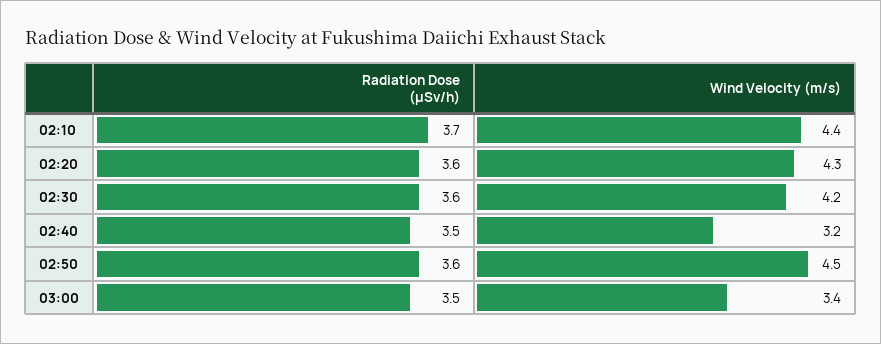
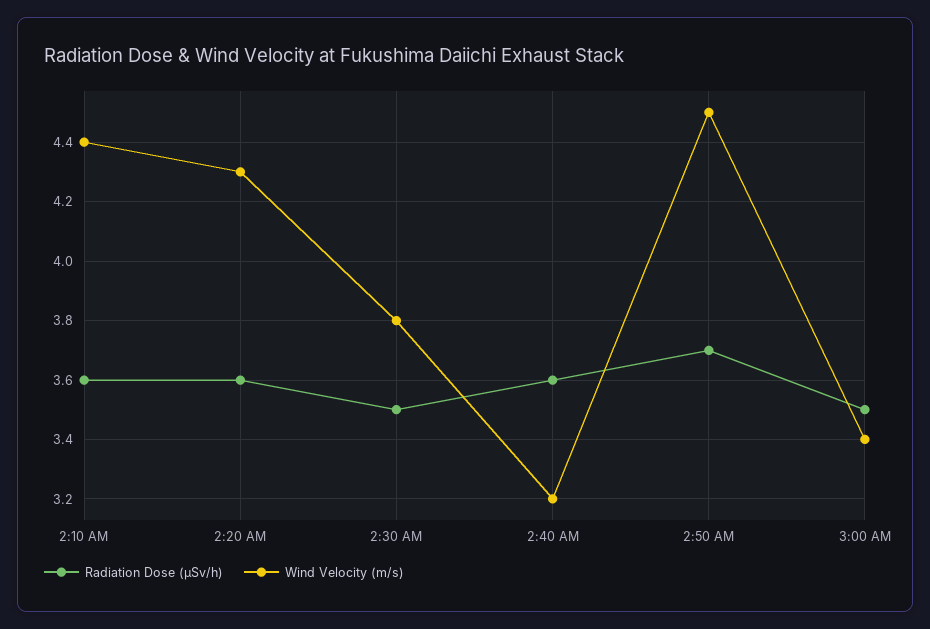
  {
    "Radiation Dose (μSv/h)": {
-     "02:10": 3.7,
+     "02:10": 3.6,
      "02:20": 3.6,
-     "02:30": 3.6,
+     "02:30": 3.5,
-     "02:40": 3.5,
+     "02:40": 3.6,
-     "02:50": 3.6,
+     "02:50": 3.7,
      "03:00": 3.5
    },
    "Wind Velocity (m/s)": {
      "02:10": 4.4,
      "02:20": 4.3,
-     "02:30": 4.2,
+     "02:30": 3.8,
      "02:40": 3.2,
      "02:50": 4.5,
      "03:00": 3.4
    }
  }

